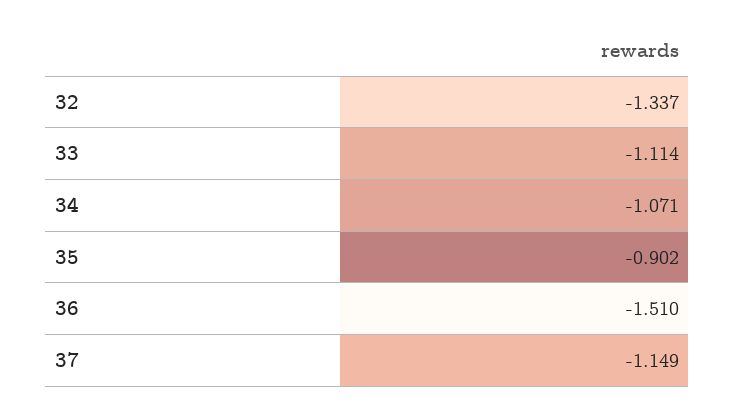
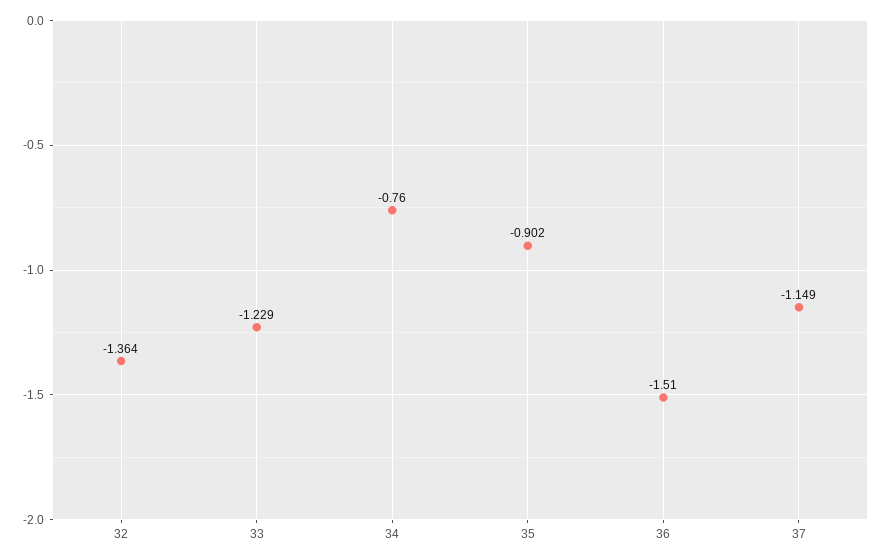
  {
-   "32": -1.337,
+   "32": -1.364,
-   "33": -1.114,
+   "33": -1.229,
-   "34": -1.071,
+   "34": -0.76,
    "35": -0.902,
    "36": -1.51,
    "37": -1.149
  }

